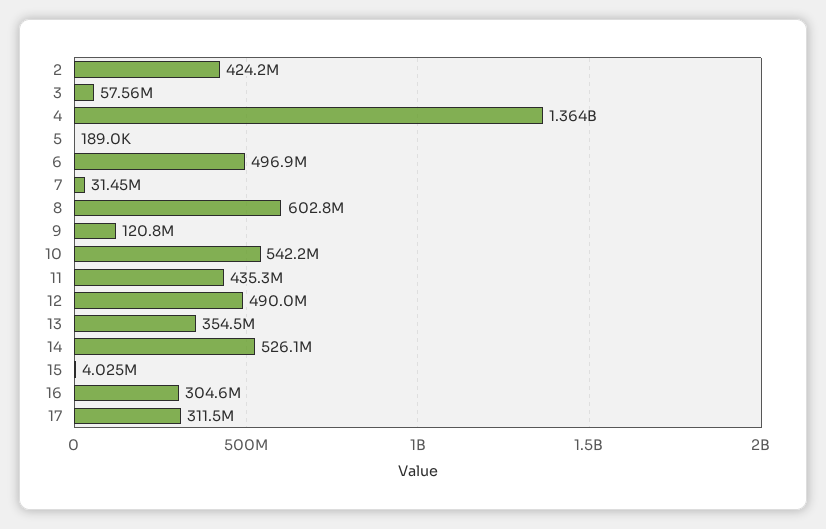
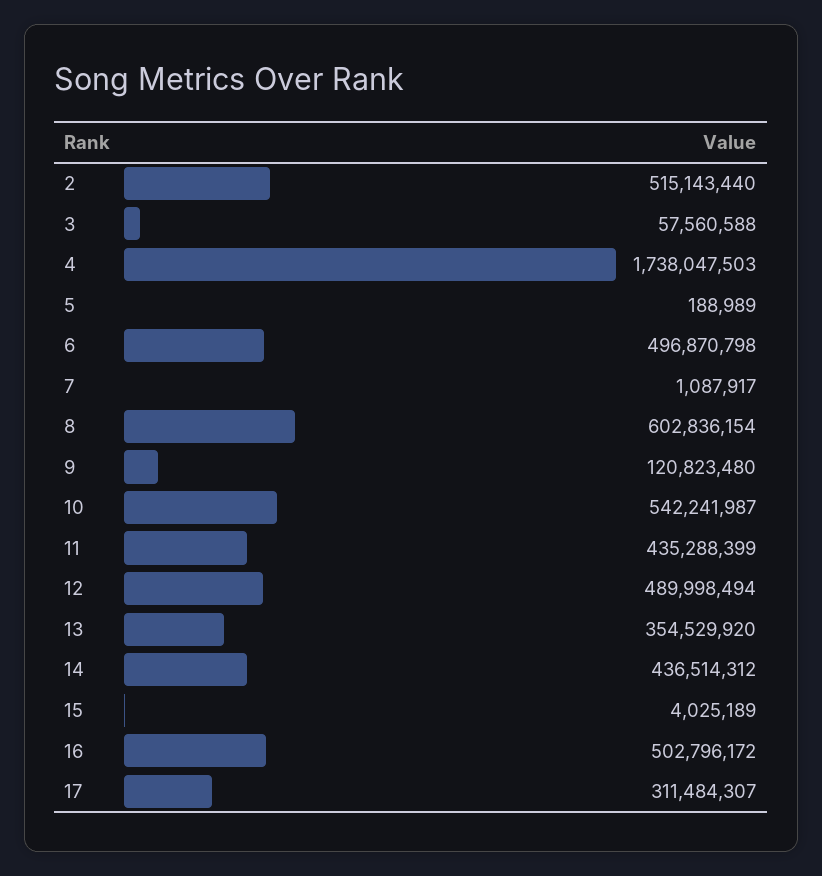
  {
-   "2": 424200000,
+   "2": 515143440,
    "3": 57560588,
-   "4": 1364000000,
+   "4": 1738047503,
    "5": 188989,
    "6": 496870798,
-   "7": 31450000,
+   "7": 1087917,
    "8": 602836154,
    "9": 120823480,
    "10": 542241987,
    "11": 435288399,
    "12": 489998494,
    "13": 354529920,
-   "14": 526100000,
+   "14": 436514312,
    "15": 4025189,
-   "16": 304600000,
+   "16": 502796172,
    "17": 311484307
  }

